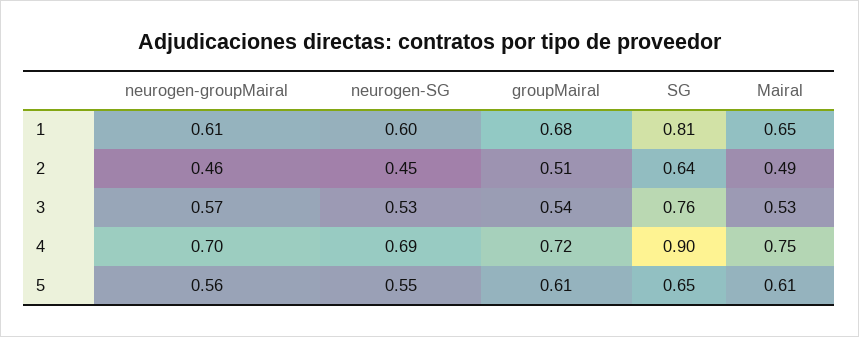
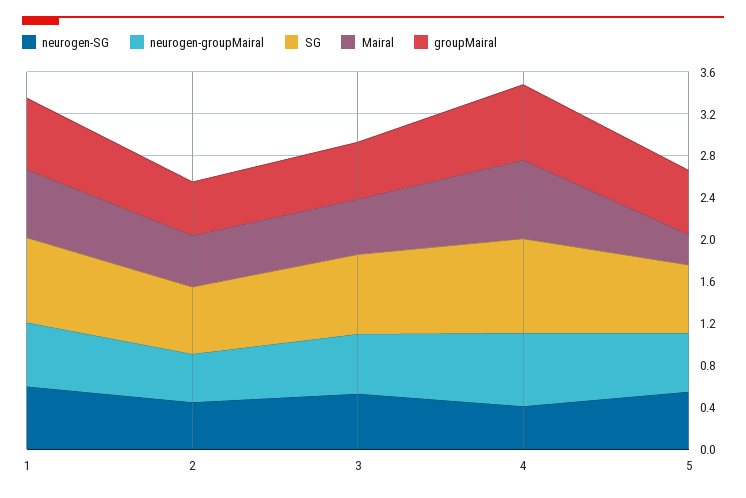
  {
    "neurogen-groupMairal": {
      "1": 0.61,
      "2": 0.46,
      "3": 0.57,
      "4": 0.7,
      "5": 0.56
    },
    "neurogen-SG": {
      "1": 0.6,
      "2": 0.45,
      "3": 0.53,
-     "4": 0.69,
+     "4": 0.4,
      "5": 0.55
    },
    "groupMairal": {
      "1": 0.68,
      "2": 0.51,
      "3": 0.54,
      "4": 0.72,
      "5": 0.61
    },
    "SG": {
      "1": 0.81,
      "2": 0.64,
      "3": 0.76,
      "4": 0.9,
      "5": 0.65
    },
    "Mairal": {
      "1": 0.65,
      "2": 0.49,
      "3": 0.53,
      "4": 0.75,
-     "5": 0.61
+     "5": 0.3
    }
  }

